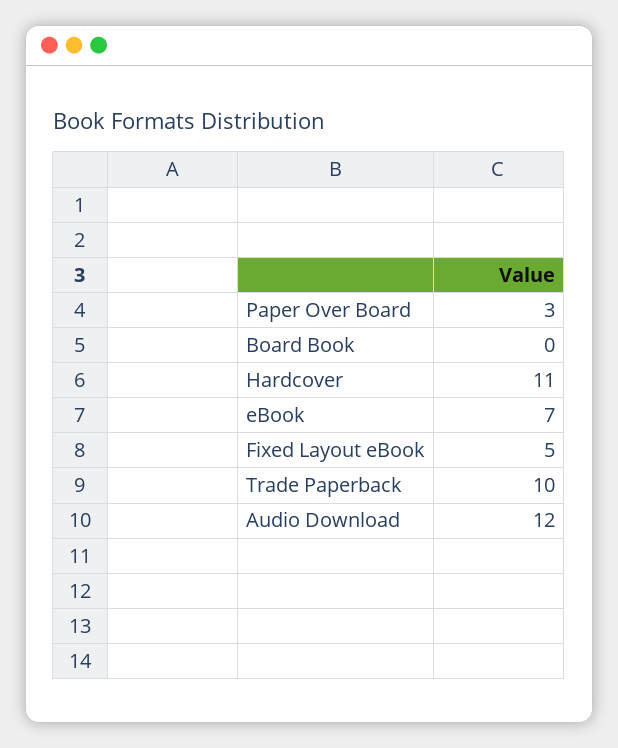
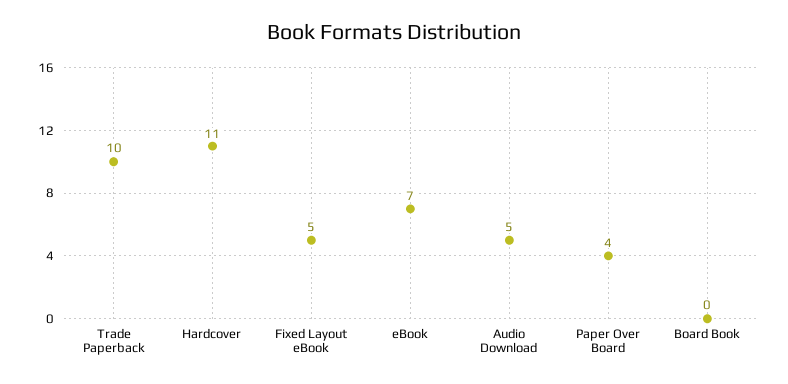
  {
-   "Paper Over Board": 3,
+   "Paper Over Board": 4,
    "Board Book": 0,
    "Hardcover": 11,
    "eBook": 7,
    "Fixed Layout eBook": 5,
    "Trade Paperback": 10,
-   "Audio Download": 12
+   "Audio Download": 5
  }

